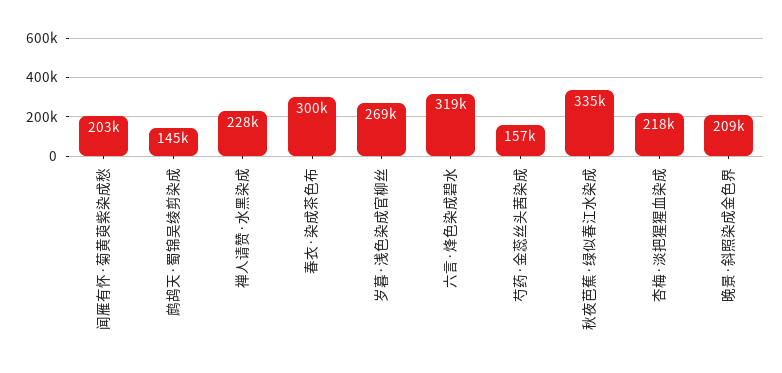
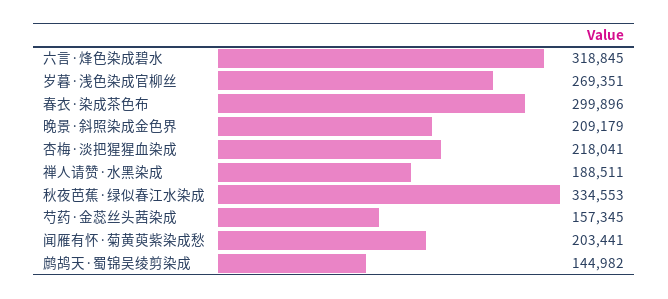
  {
    "闻雁有怀·菊黄萸紫染成愁": 203441,
    "鹧鸪天·蜀锦吴绫剪染成": 144982,
-   "禅人请赞·水黑染成": 228000,
+   "禅人请赞·水黑染成": 188511,
    "春衣·染成茶色布": 299896,
    "岁暮·浅色染成官柳丝": 269351,
    "六言·烽色染成碧水": 318845,
    "芍药·金蕊丝头茜染成": 157345,
    "秋夜芭蕉·绿似春江水染成": 334553,
    "杏梅·淡把猩猩血染成": 218041,
    "晚景·斜照染成金色界": 209179
  }

